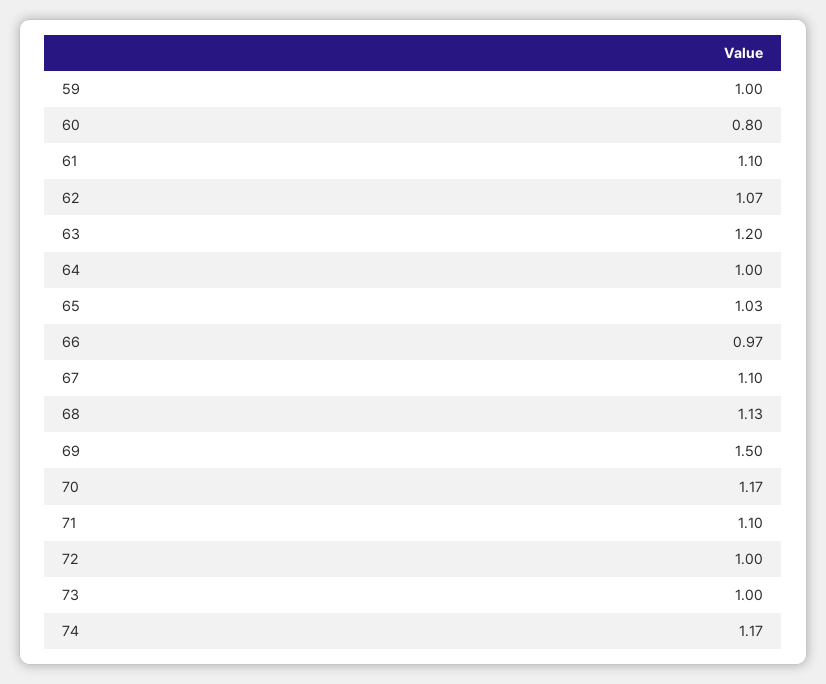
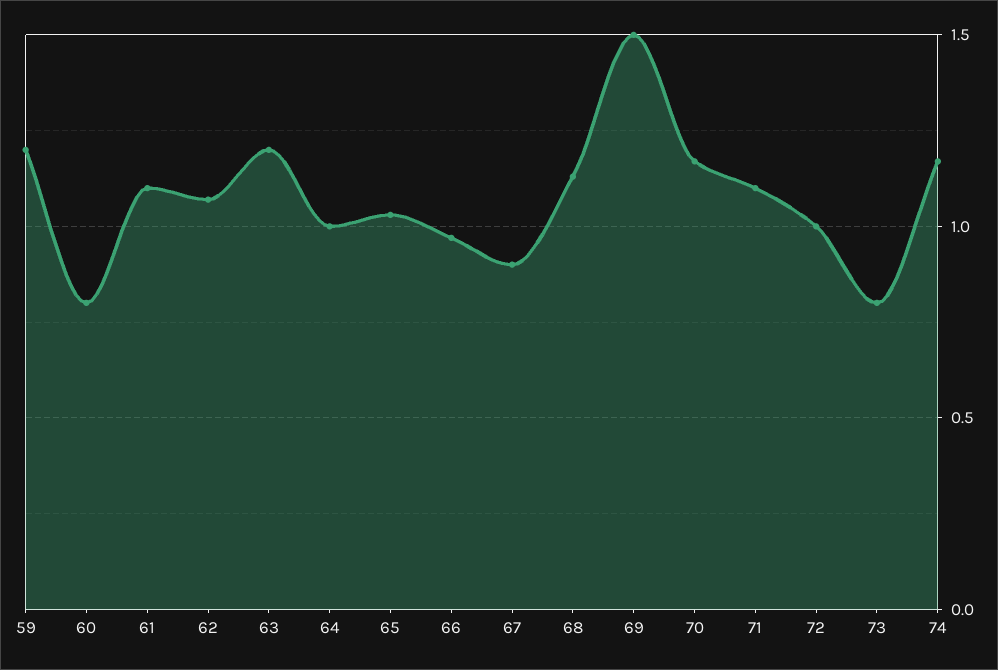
  {
-   "59": 1,
+   "59": 1.2,
    "60": 0.8,
    "61": 1.1,
    "62": 1.07,
    "63": 1.2,
    "64": 1,
    "65": 1.03,
    "66": 0.97,
-   "67": 1.1,
+   "67": 0.9,
    "68": 1.13,
    "69": 1.5,
    "70": 1.17,
    "71": 1.1,
    "72": 1,
-   "73": 1,
+   "73": 0.8,
    "74": 1.17
  }

